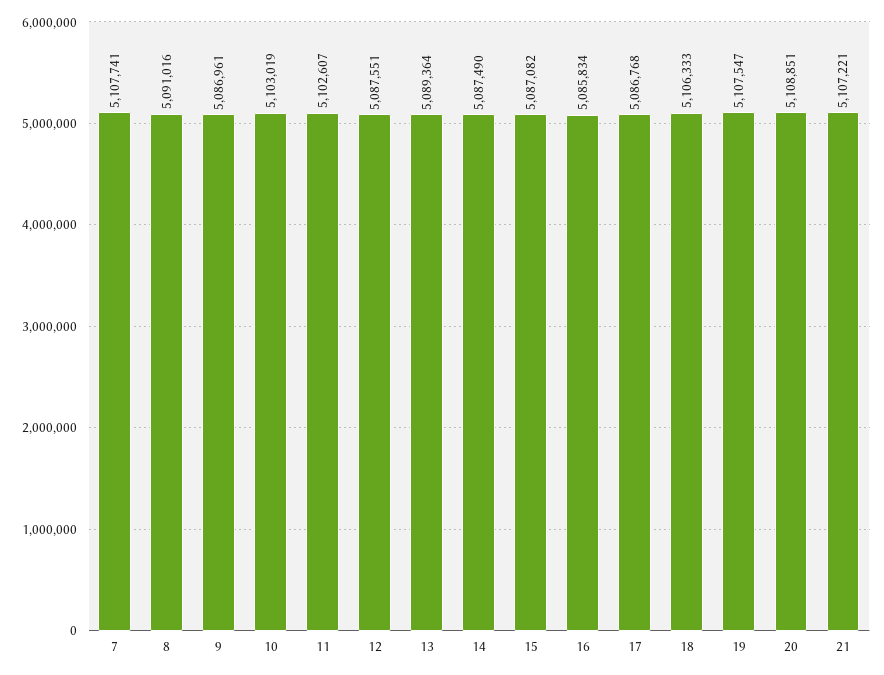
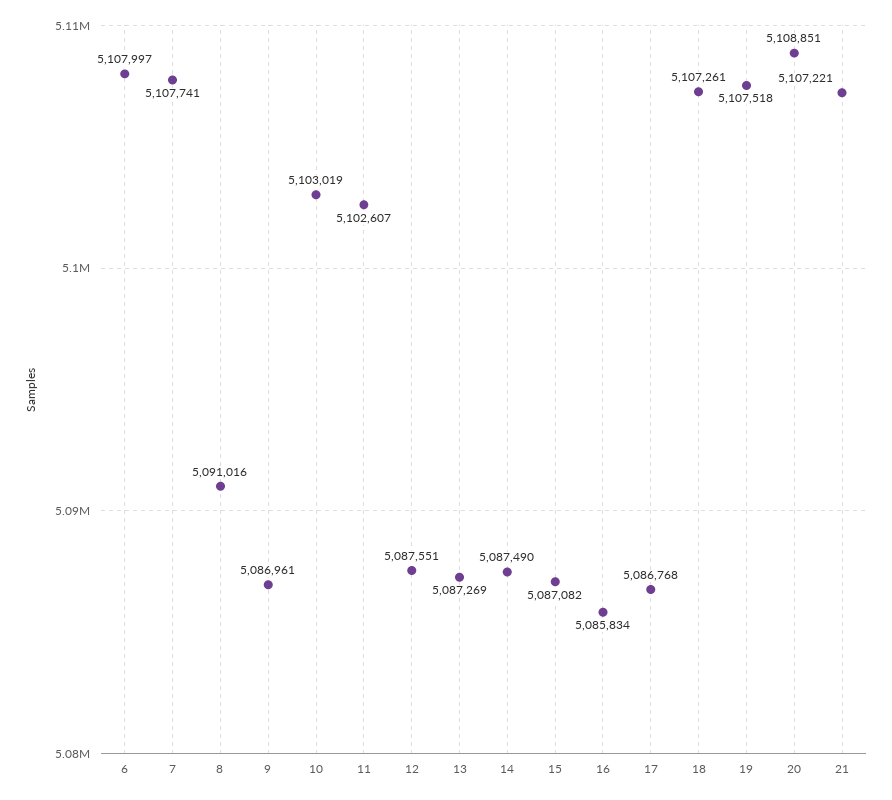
  {
    "7": 5107741,
    "8": 5091016,
    "9": 5086961,
    "10": 5103019,
    "11": 5102607,
    "12": 5087551,
-   "13": 5089364,
+   "13": 5087269,
    "14": 5087490,
    "15": 5087082,
    "16": 5085834,
    "17": 5086768,
-   "18": 5106333,
+   "18": 5107261,
-   "19": 5107547,
+   "19": 5107518,
    "20": 5108851,
-   "21": 5107221
+   "21": 5107221,
+   "6": 5107997
  }

